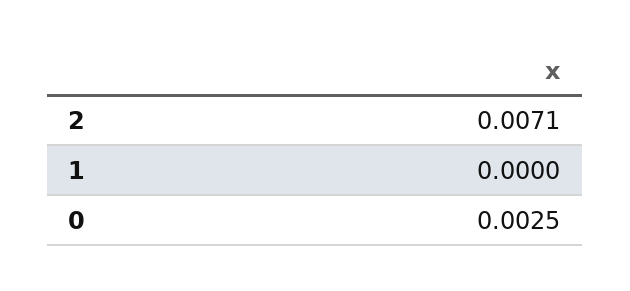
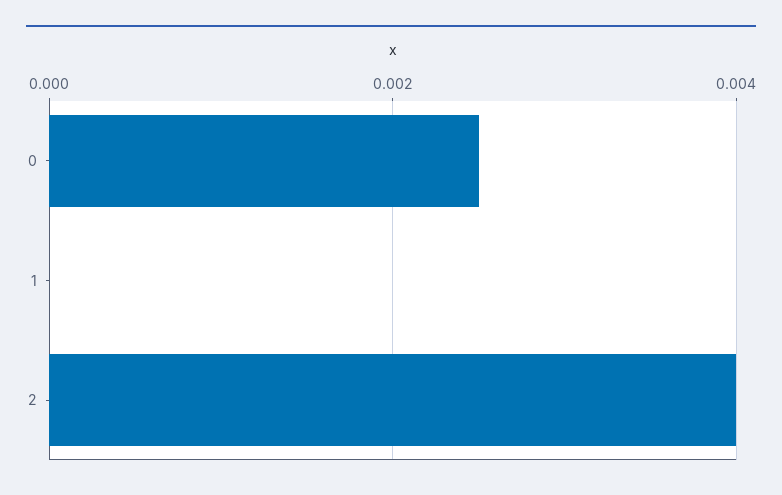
  {
-   "2": 0.0071,
+   "2": 0.004,
    "1": 0,
    "0": 0.0025
  }

